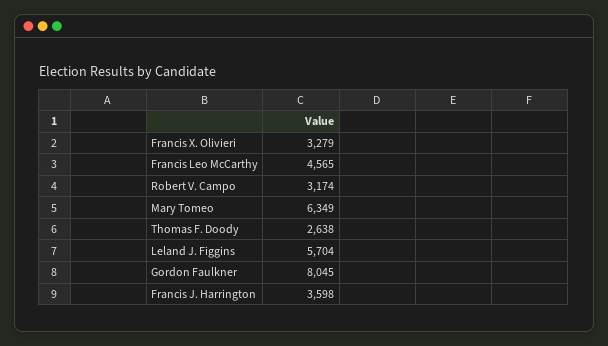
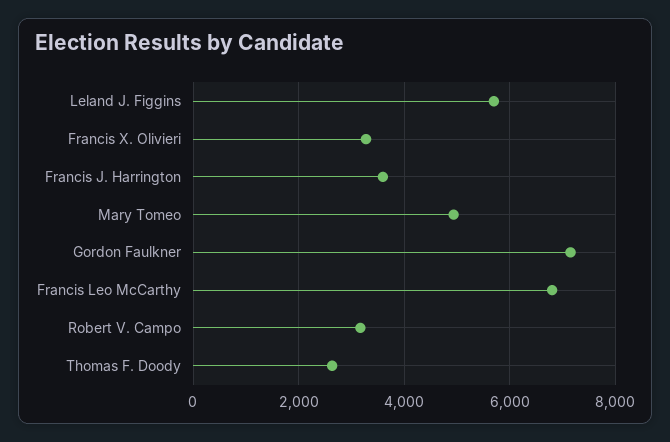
  {
    "Francis X. Olivieri": 3279,
-   "Francis Leo McCarthy": 4565,
+   "Francis Leo McCarthy": 6800,
    "Robert V. Campo": 3174,
-   "Mary Tomeo": 6349,
+   "Mary Tomeo": 5000,
    "Thomas F. Doody": 2638,
    "Leland J. Figgins": 5704,
-   "Gordon Faulkner": 8045,
+   "Gordon Faulkner": 7200,
    "Francis J. Harrington": 3598
  }

